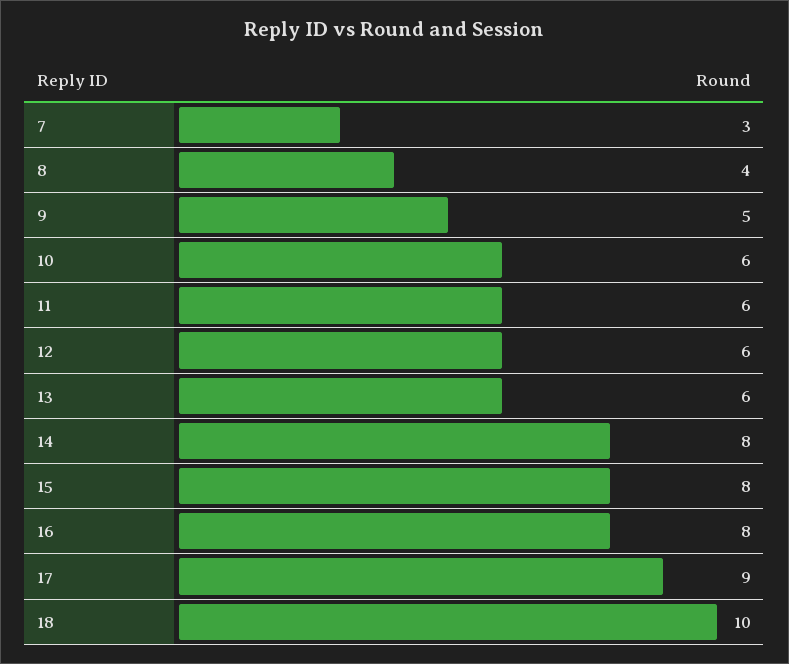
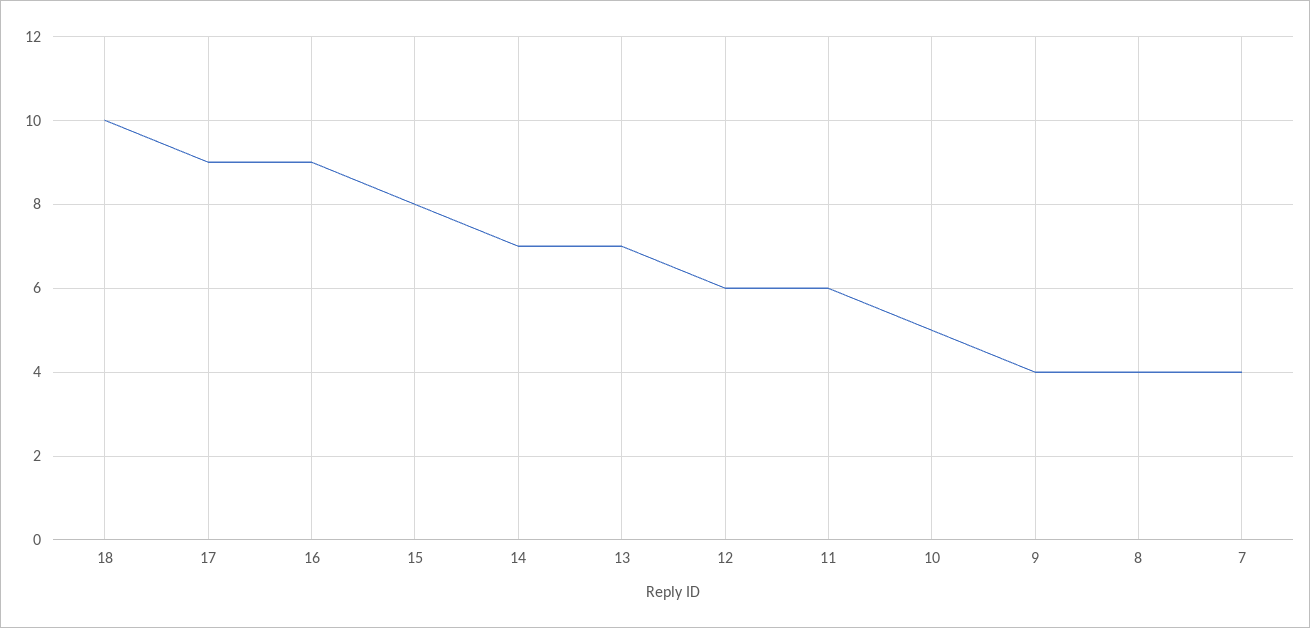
  {
-   "7": 3,
+   "7": 4,
    "8": 4,
-   "9": 5,
+   "9": 4,
-   "10": 6,
+   "10": 5,
    "11": 6,
    "12": 6,
-   "13": 6,
+   "13": 7,
-   "14": 8,
+   "14": 7,
    "15": 8,
-   "16": 8,
+   "16": 9,
    "17": 9,
    "18": 10
  }

